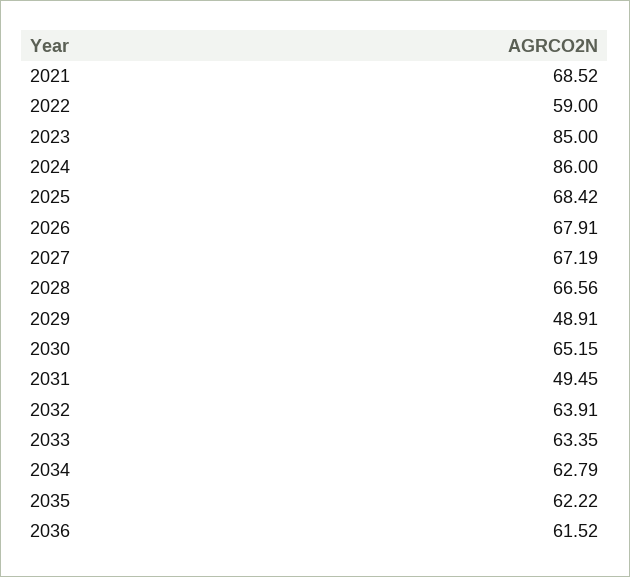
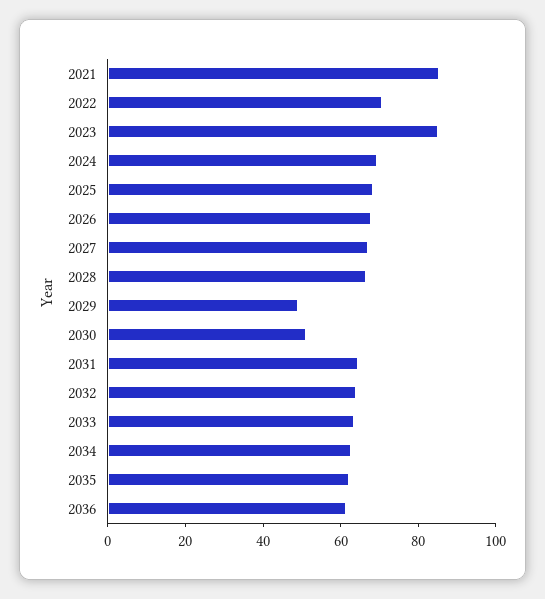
  {
-   "2021": 68.52,
+   "2021": 85,
-   "2022": 59,
+   "2022": 70,
    "2023": 85,
-   "2024": 86,
+   "2024": 70,
    "2025": 68.42,
    "2026": 67.91,
    "2027": 67.19,
    "2028": 66.56,
    "2029": 48.91,
-   "2030": 65.15,
+   "2030": 50,
-   "2031": 49.45,
+   "2031": 65,
    "2032": 63.91,
    "2033": 63.35,
    "2034": 62.79,
    "2035": 62.22,
    "2036": 61.52
  }

